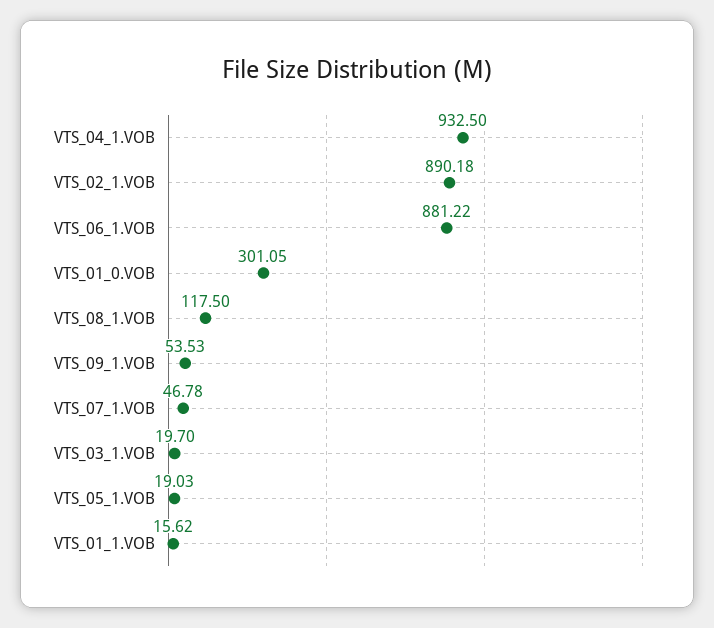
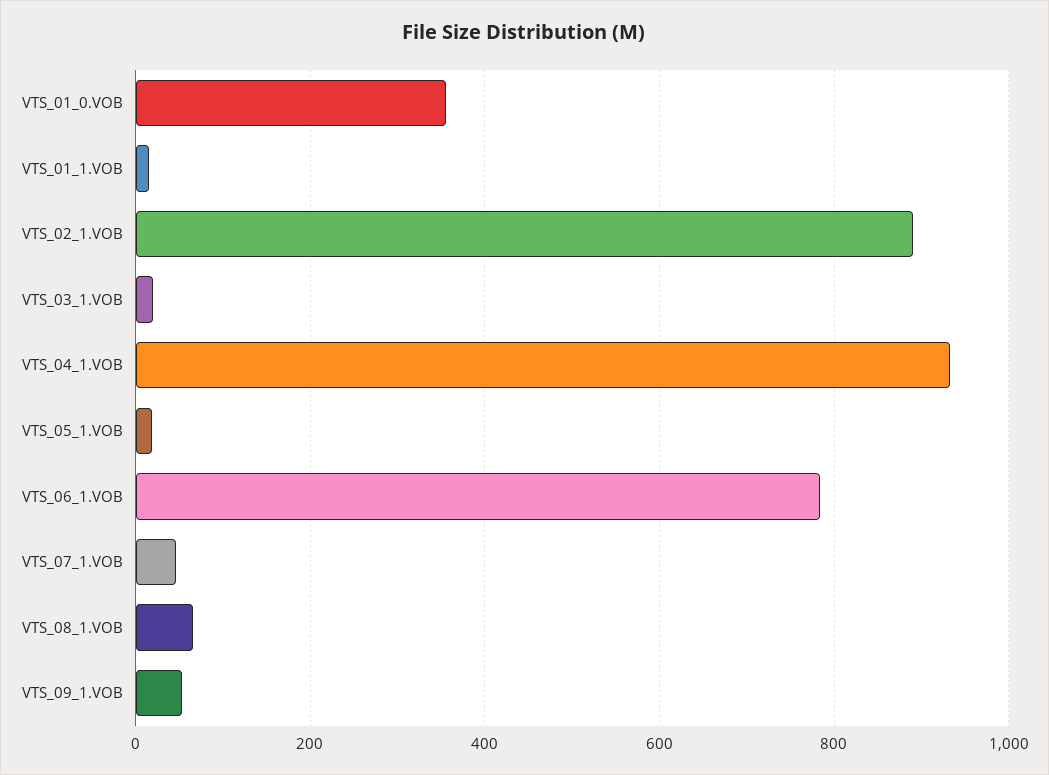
  {
    "VTS_04_1.VOB": 932.5,
    "VTS_02_1.VOB": 890.18,
-   "VTS_06_1.VOB": 881.22,
+   "VTS_06_1.VOB": 780,
-   "VTS_01_0.VOB": 301.05,
+   "VTS_01_0.VOB": 360,
-   "VTS_08_1.VOB": 117.5,
+   "VTS_08_1.VOB": 60,
    "VTS_09_1.VOB": 53.53,
    "VTS_07_1.VOB": 46.78,
    "VTS_03_1.VOB": 19.7,
    "VTS_05_1.VOB": 19.03,
    "VTS_01_1.VOB": 15.62
  }

